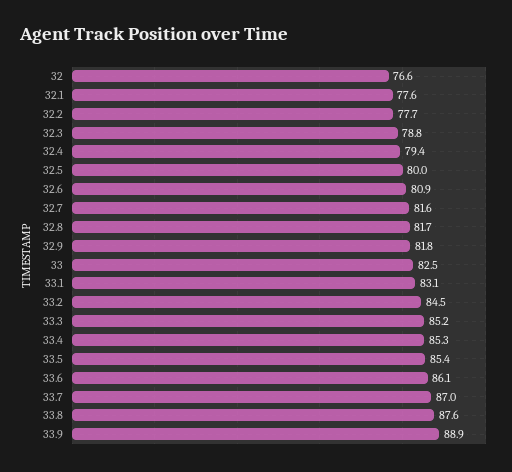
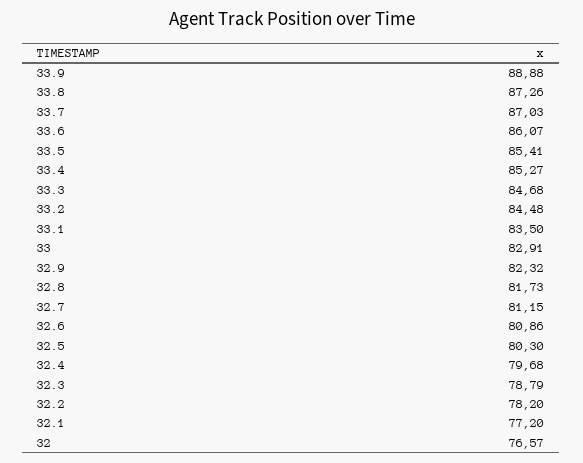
  {
    "32": 76.57,
-   "32.1": 77.6,
+   "32.1": 77.2,
-   "32.2": 77.7,
+   "32.2": 78.2,
    "32.3": 78.79,
-   "32.4": 79.4,
+   "32.4": 79.68,
-   "32.5": 80,
+   "32.5": 80.3,
    "32.6": 80.86,
-   "32.7": 81.6,
+   "32.7": 81.15,
    "32.8": 81.73,
-   "32.9": 81.8,
+   "32.9": 82.32,
-   "33": 82.5,
+   "33": 82.91,
-   "33.1": 83.1,
+   "33.1": 83.5,
    "33.2": 84.48,
-   "33.3": 85.2,
+   "33.3": 84.68,
    "33.4": 85.27,
    "33.5": 85.41,
    "33.6": 86.07,
    "33.7": 87.03,
-   "33.8": 87.6,
+   "33.8": 87.26,
    "33.9": 88.88
  }

